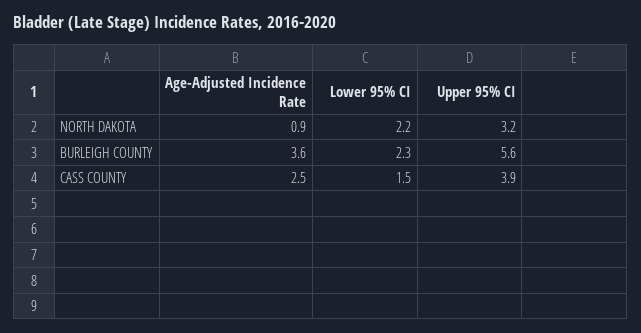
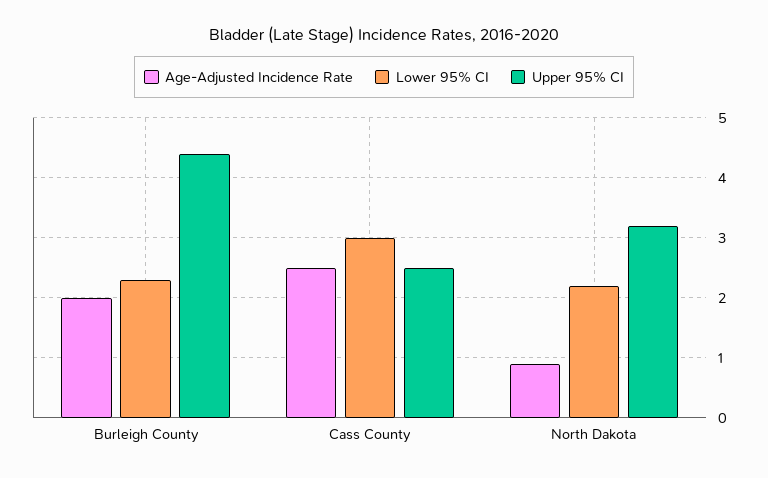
  {
    "Age-Adjusted Incidence Rate": {
      "NORTH DAKOTA": 0.9,
-     "BURLEIGH COUNTY": 3.6,
+     "BURLEIGH COUNTY": 2,
      "CASS COUNTY": 2.5
    },
    "Lower 95% CI": {
      "NORTH DAKOTA": 2.2,
      "BURLEIGH COUNTY": 2.3,
-     "CASS COUNTY": 1.5
+     "CASS COUNTY": 3
    },
    "Upper 95% CI": {
      "NORTH DAKOTA": 3.2,
-     "BURLEIGH COUNTY": 5.6,
+     "BURLEIGH COUNTY": 4.5,
-     "CASS COUNTY": 3.9
+     "CASS COUNTY": 2.5
    }
  }

